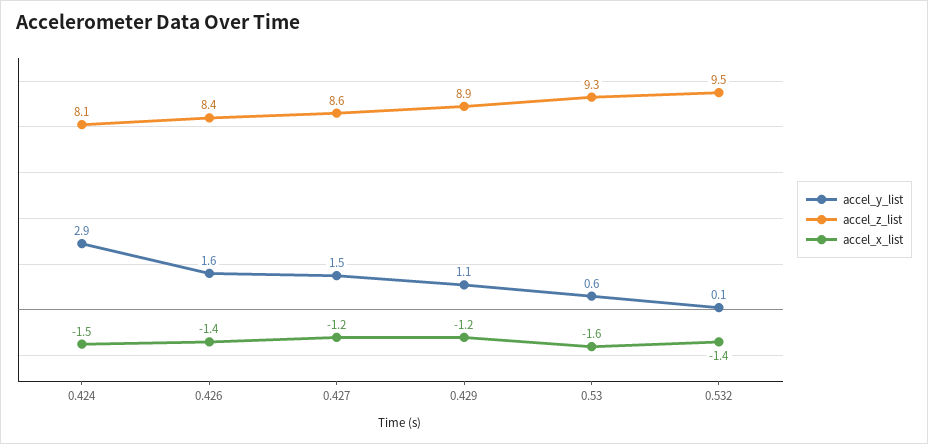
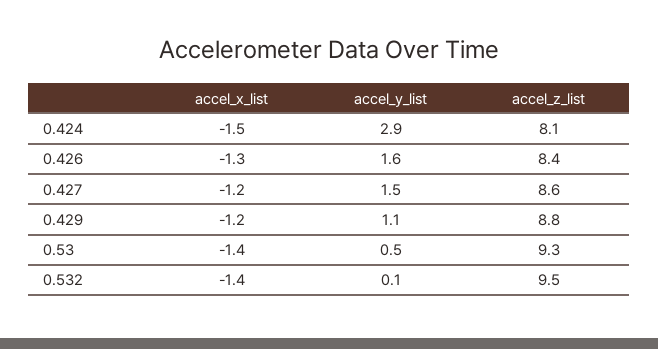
  {
    "accel_y_list": {
      "0.424": 2.9,
      "0.426": 1.6,
      "0.427": 1.5,
      "0.429": 1.1,
-     "0.53": 0.6,
+     "0.53": 0.5,
      "0.532": 0.1
    },
    "accel_z_list": {
      "0.424": 8.1,
      "0.426": 8.4,
      "0.427": 8.6,
-     "0.429": 8.9,
+     "0.429": 8.8,
      "0.53": 9.3,
      "0.532": 9.5
    },
    "accel_x_list": {
      "0.424": -1.5,
-     "0.426": -1.4,
+     "0.426": -1.3,
      "0.427": -1.2,
      "0.429": -1.2,
-     "0.53": -1.6,
+     "0.53": -1.4,
      "0.532": -1.4
    }
  }

